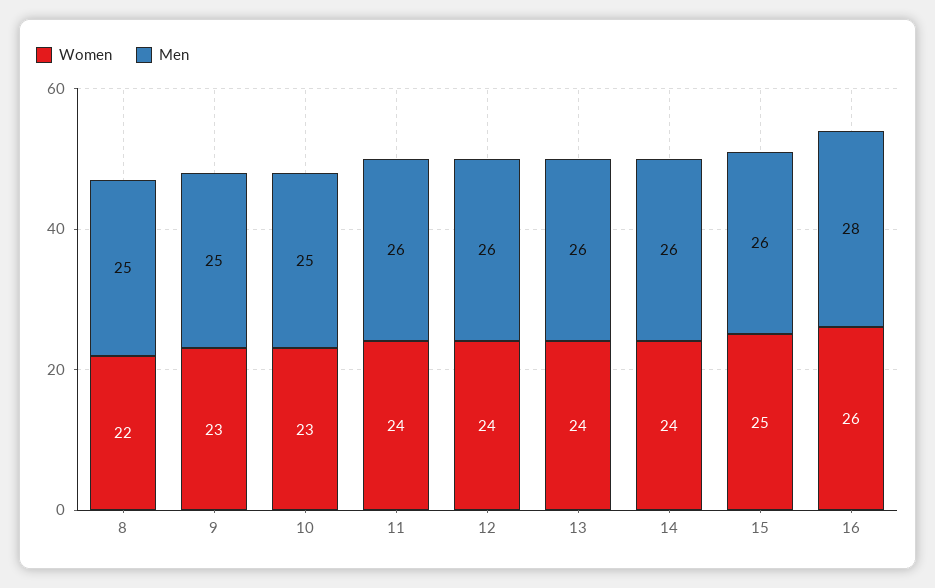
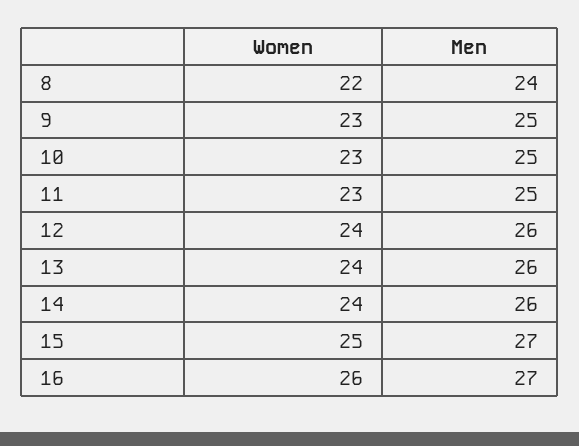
  {
    "Women": {
      "8": 22,
      "9": 23,
      "10": 23,
-     "11": 24,
+     "11": 23,
      "12": 24,
      "13": 24,
      "14": 24,
      "15": 25,
      "16": 26
    },
    "Men": {
-     "8": 25,
+     "8": 24,
      "9": 25,
      "10": 25,
-     "11": 26,
+     "11": 25,
      "12": 26,
      "13": 26,
      "14": 26,
-     "15": 26,
+     "15": 27,
-     "16": 28
+     "16": 27
    }
  }

